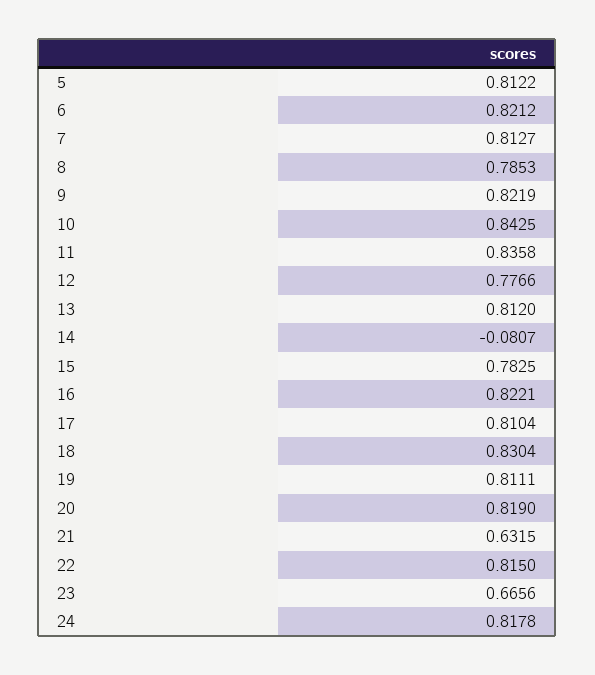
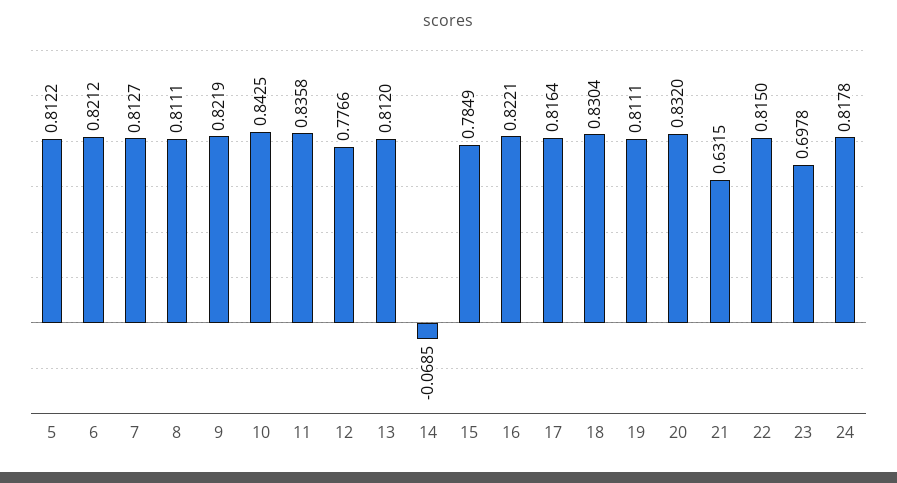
  {
    "5": 0.8122,
    "6": 0.8212,
    "7": 0.8127,
-   "8": 0.7853,
+   "8": 0.8111,
    "9": 0.8219,
    "10": 0.8425,
    "11": 0.8358,
    "12": 0.7766,
    "13": 0.812,
-   "14": -0.0807,
+   "14": -0.0685,
-   "15": 0.7825,
+   "15": 0.7849,
    "16": 0.8221,
-   "17": 0.8104,
+   "17": 0.8164,
    "18": 0.8304,
    "19": 0.8111,
-   "20": 0.819,
+   "20": 0.832,
    "21": 0.6315,
    "22": 0.815,
-   "23": 0.6656,
+   "23": 0.6978,
    "24": 0.8178
  }

